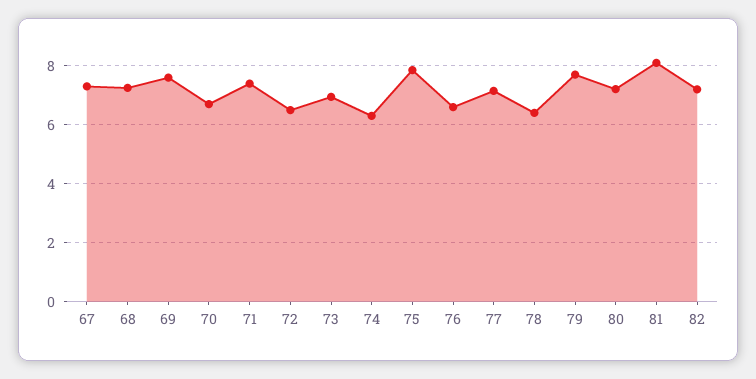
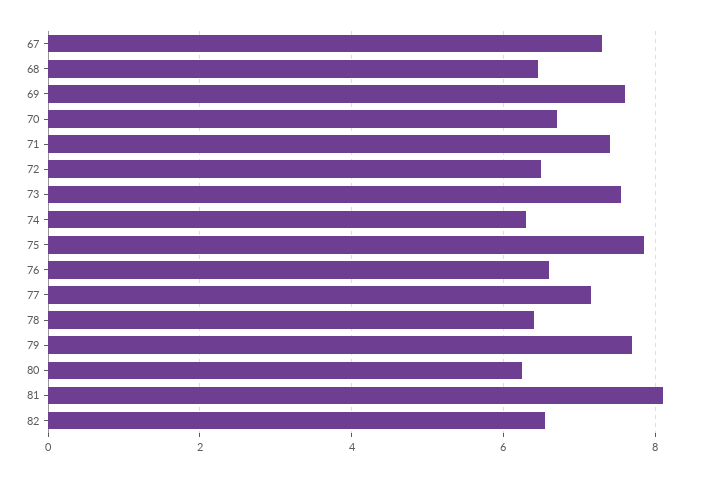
  {
    "67": 7.4,
-   "68": 7.25,
+   "68": 6.4,
    "69": 7.6,
    "70": 6.8,
    "71": 7.4,
    "72": 6.6,
-   "73": 7,
+   "73": 7.6,
    "74": 6.4,
    "75": 7.8,
    "76": 6.6,
    "77": 7.2,
    "78": 6.4,
    "79": 7.8,
-   "80": 7.25,
+   "80": 6.2,
    "81": 8.2,
-   "82": 7.25
+   "82": 6.6
  }

